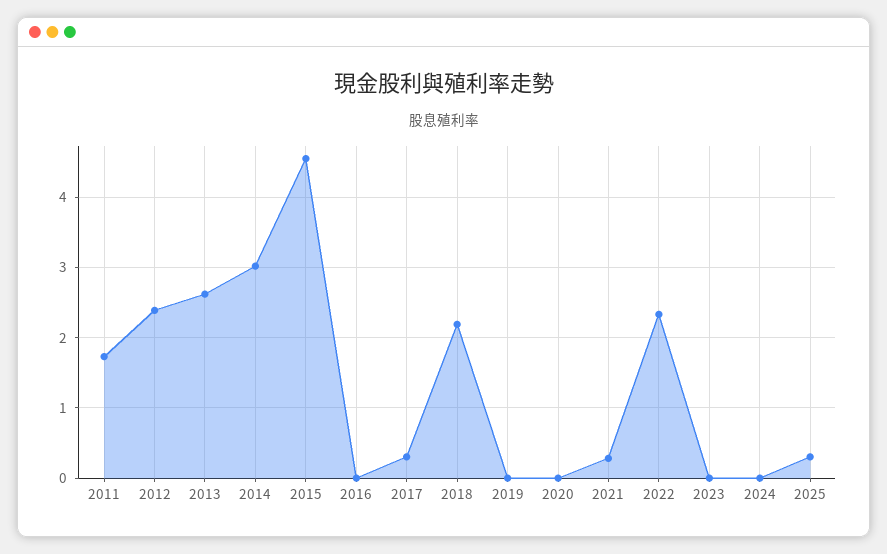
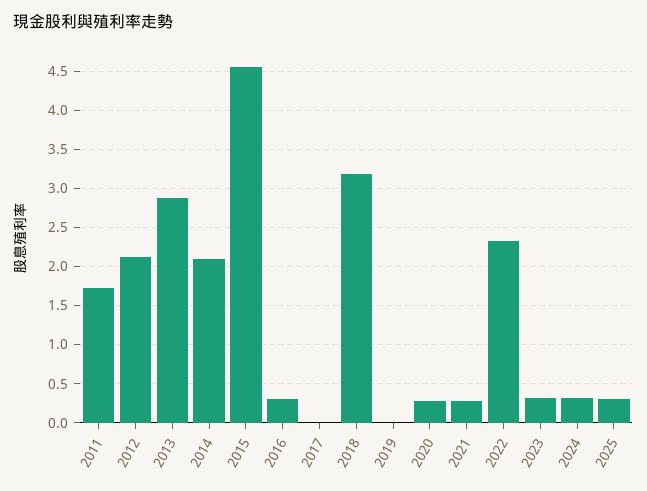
  {
    "2011": 1.7,
-   "2012": 2.4,
+   "2012": 2.1,
-   "2013": 2.6,
+   "2013": 2.9,
-   "2014": 3,
+   "2014": 2.1,
    "2015": 4.6,
-   "2016": 0,
+   "2016": 0.3,
-   "2017": 0.3,
+   "2017": 0,
-   "2018": 2.2,
+   "2018": 3.2,
    "2019": 0,
-   "2020": 0,
+   "2020": 0.3,
    "2021": 0.3,
    "2022": 2.3,
-   "2023": 0,
+   "2023": 0.3,
-   "2024": 0,
+   "2024": 0.3,
    "2025": 0.3
  }

